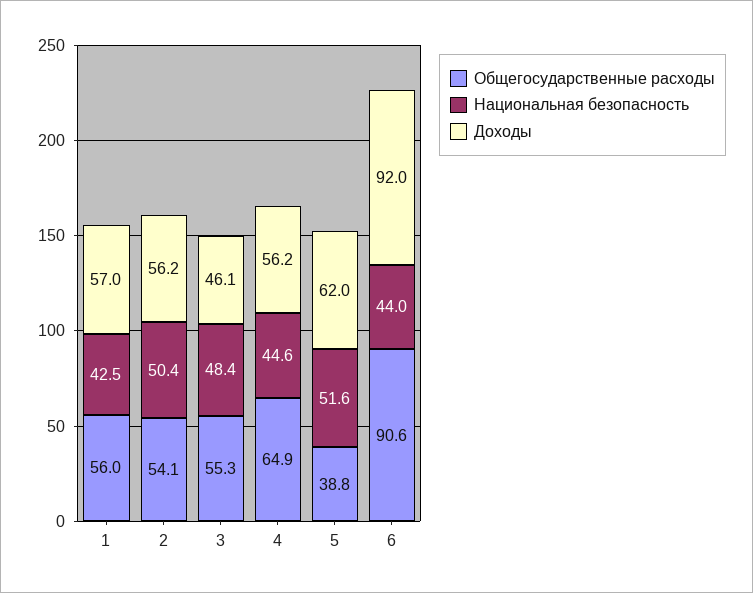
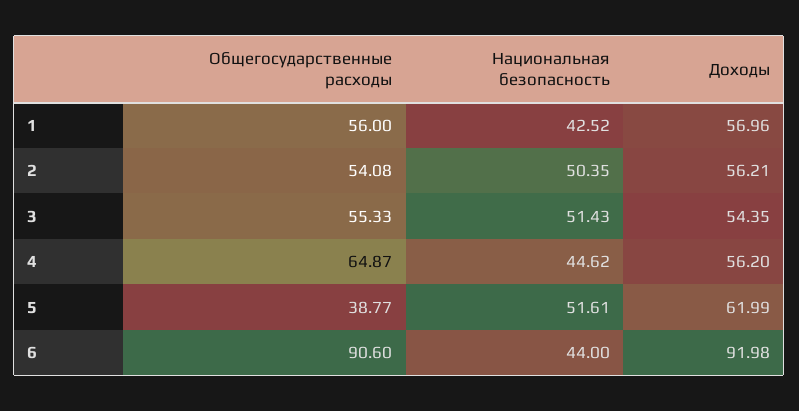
  {
    "Общегосударственные расходы": {
      "1": 56,
      "2": 54.08,
      "3": 55.33,
      "4": 64.87,
      "5": 38.77,
      "6": 90.6
    },
    "Национальная безопасность": {
      "1": 42.52,
      "2": 50.35,
-     "3": 48.4,
+     "3": 51.43,
      "4": 44.62,
      "5": 51.61,
      "6": 44
    },
    "Доходы": {
      "1": 56.96,
      "2": 56.21,
-     "3": 46.1,
+     "3": 54.35,
      "4": 56.2,
      "5": 61.99,
      "6": 91.98
    }
  }

